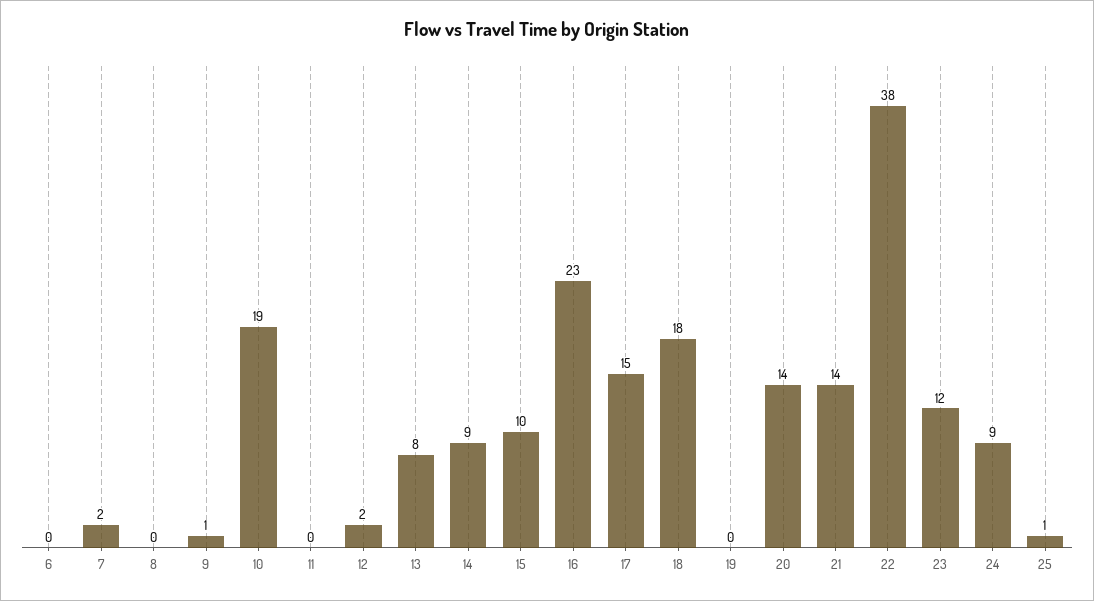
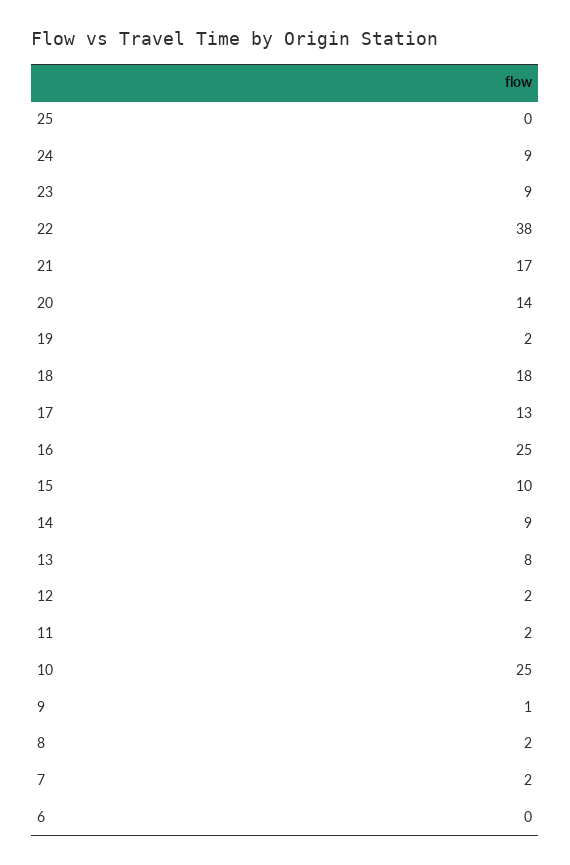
  {
    "6": 0,
    "7": 2,
-   "8": 0,
+   "8": 2,
    "9": 1,
-   "10": 19,
+   "10": 25,
-   "11": 0,
+   "11": 2,
    "12": 2,
    "13": 8,
    "14": 9,
    "15": 10,
-   "16": 23,
+   "16": 25,
-   "17": 15,
+   "17": 13,
    "18": 18,
-   "19": 0,
+   "19": 2,
    "20": 14,
-   "21": 14,
+   "21": 17,
    "22": 38,
-   "23": 12,
+   "23": 9,
    "24": 9,
-   "25": 1
+   "25": 0
  }

